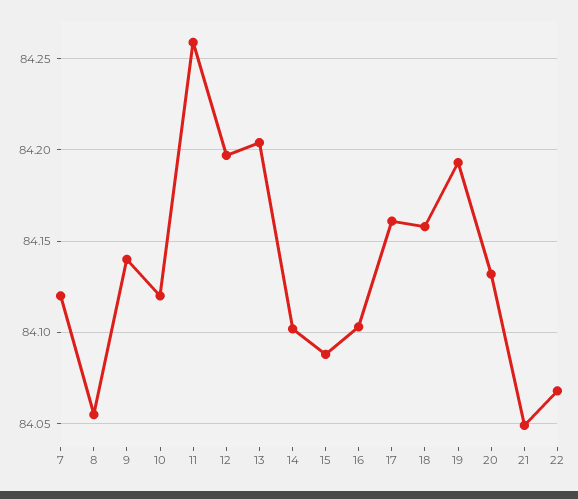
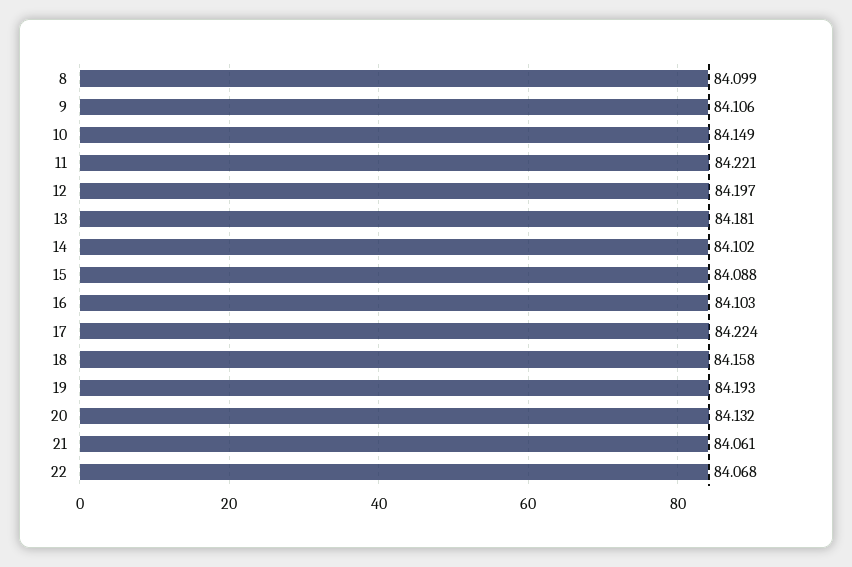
  {
-   "7": 84.12,
-   "8": 84.055,
+   "8": 84.099,
-   "9": 84.14,
+   "9": 84.106,
-   "10": 84.12,
+   "10": 84.149,
-   "11": 84.26,
+   "11": 84.221,
    "12": 84.197,
-   "13": 84.205,
+   "13": 84.181,
    "14": 84.102,
    "15": 84.088,
    "16": 84.103,
-   "17": 84.16,
+   "17": 84.224,
    "18": 84.158,
    "19": 84.193,
    "20": 84.132,
-   "21": 84.05,
+   "21": 84.061,
    "22": 84.068
  }

